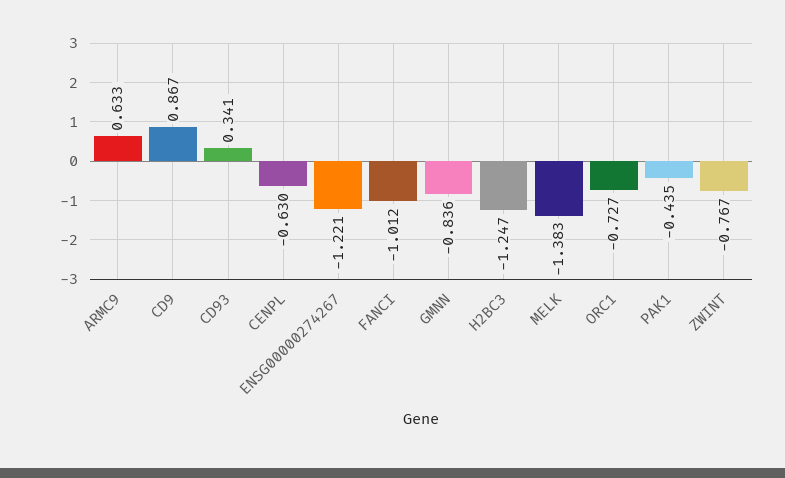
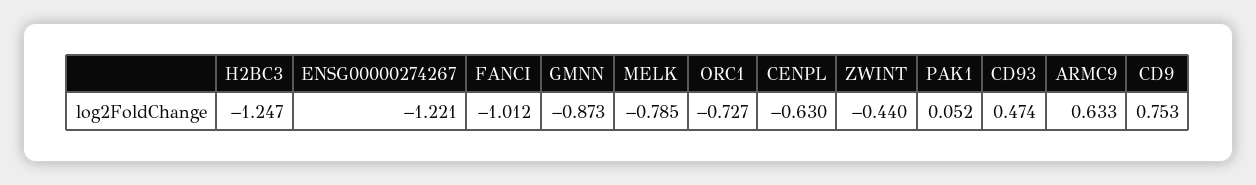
  {
    "ARMC9": 0.633,
-   "CD9": 0.867,
+   "CD9": 0.753,
-   "CD93": 0.341,
+   "CD93": 0.474,
    "CENPL": -0.63,
    "ENSG00000274267": -1.221,
    "FANCI": -1.012,
-   "GMNN": -0.836,
+   "GMNN": -0.873,
    "H2BC3": -1.247,
-   "MELK": -1.383,
+   "MELK": -0.785,
    "ORC1": -0.727,
-   "PAK1": -0.435,
+   "PAK1": 0.052,
-   "ZWINT": -0.767
+   "ZWINT": -0.44
  }

